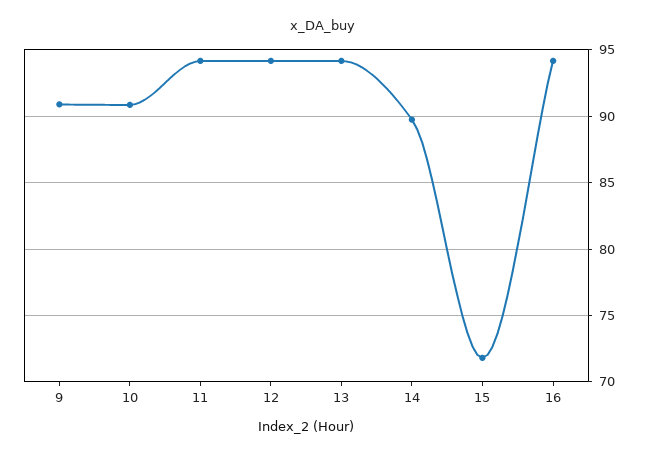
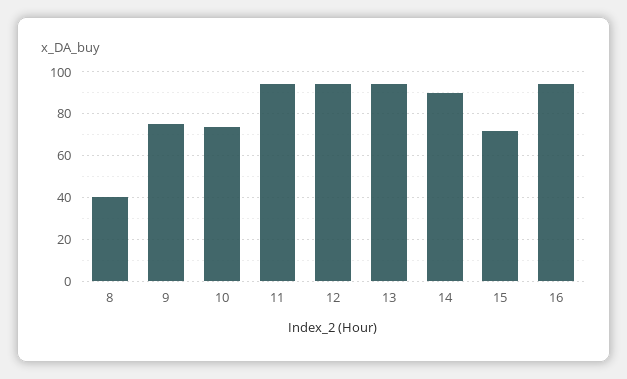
  {
-   "9": 91,
+   "9": 75,
-   "10": 91,
+   "10": 75,
    "11": 94,
    "12": 94,
    "13": 94,
    "14": 90,
    "15": 72,
-   "16": 94
+   "16": 94,
+   "8": 40
  }

